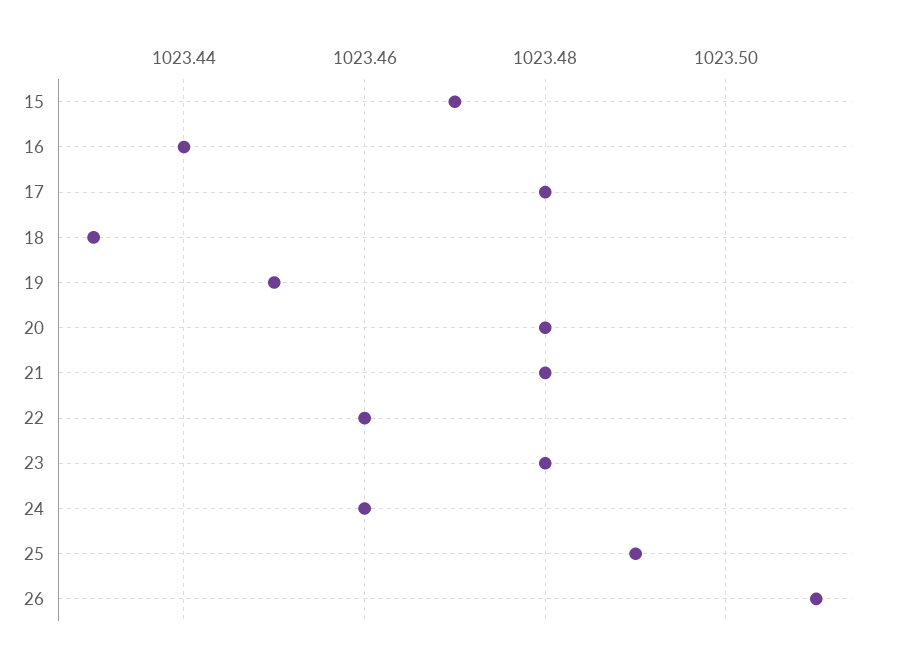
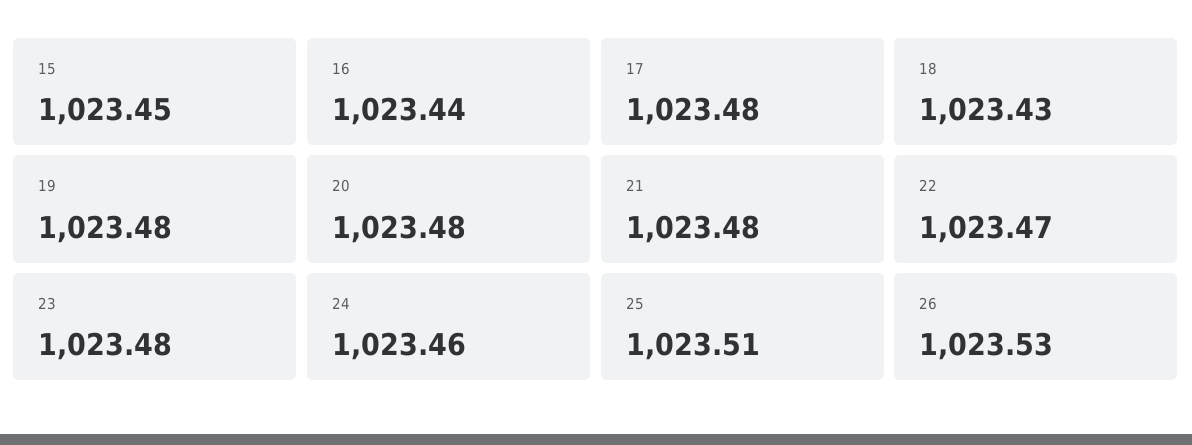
  {
-   "15": 1023.47,
+   "15": 1023.45,
    "16": 1023.44,
    "17": 1023.48,
    "18": 1023.43,
-   "19": 1023.45,
+   "19": 1023.48,
    "20": 1023.48,
    "21": 1023.48,
-   "22": 1023.46,
+   "22": 1023.47,
    "23": 1023.48,
    "24": 1023.46,
-   "25": 1023.49,
+   "25": 1023.51,
-   "26": 1023.51
+   "26": 1023.53
  }

